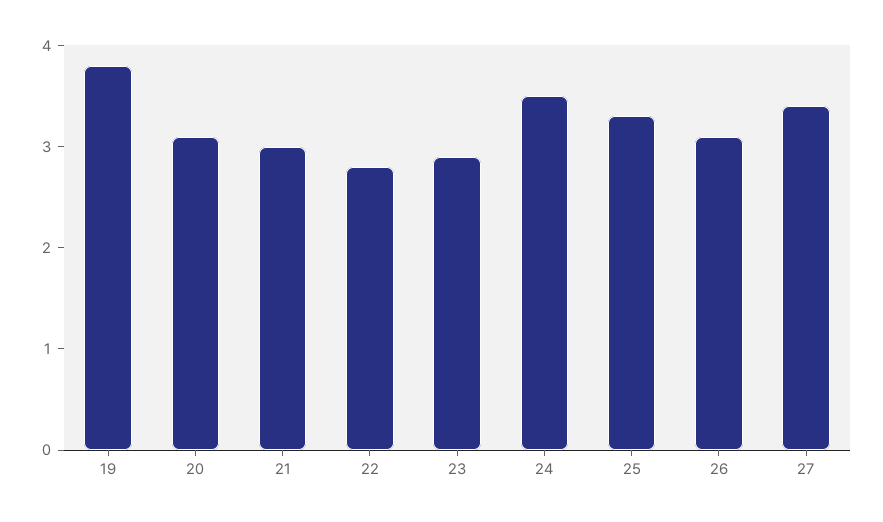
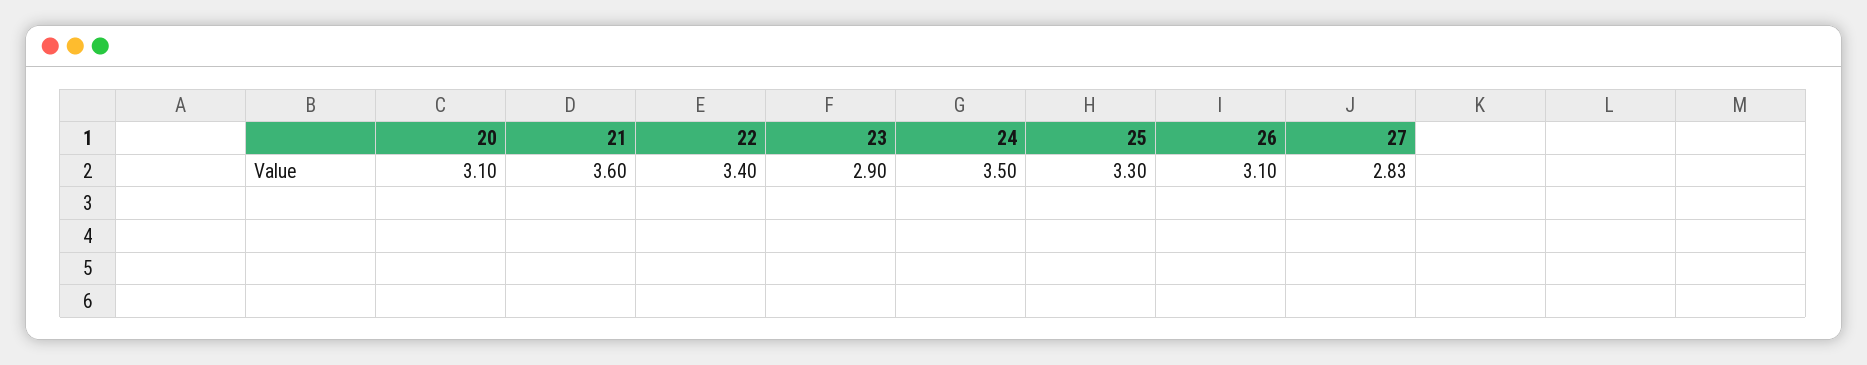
  {
-   "19": 3.8,
    "20": 3.1,
-   "21": 3,
+   "21": 3.6,
-   "22": 2.8,
+   "22": 3.4,
    "23": 2.9,
    "24": 3.5,
    "25": 3.3,
    "26": 3.1,
-   "27": 3.4
+   "27": 2.83
  }

